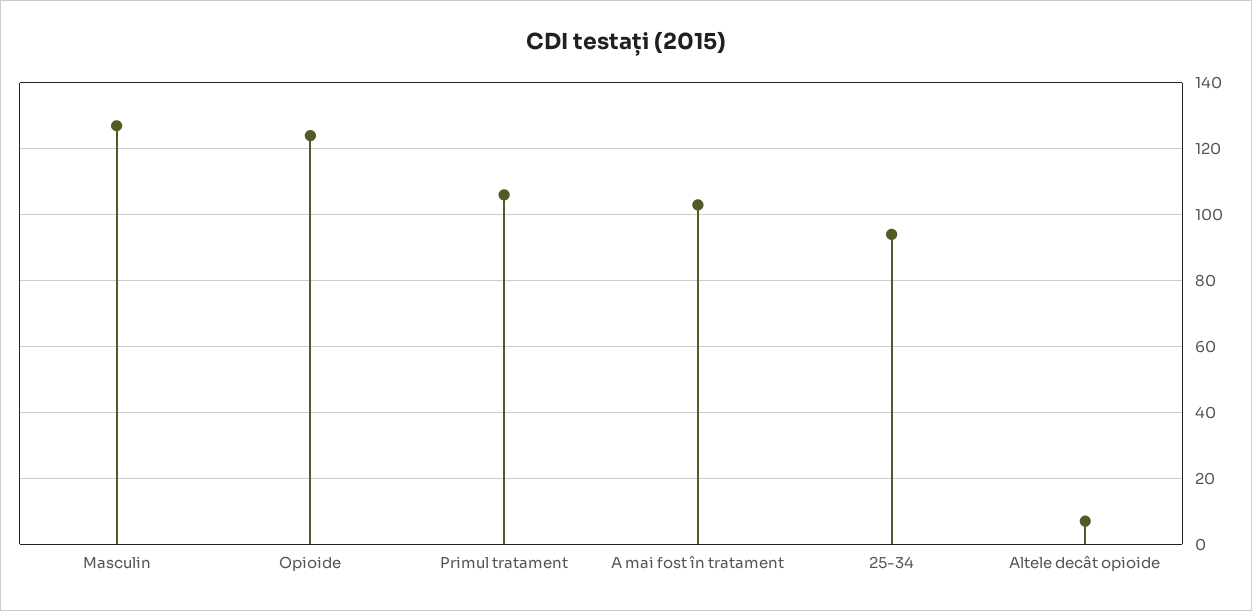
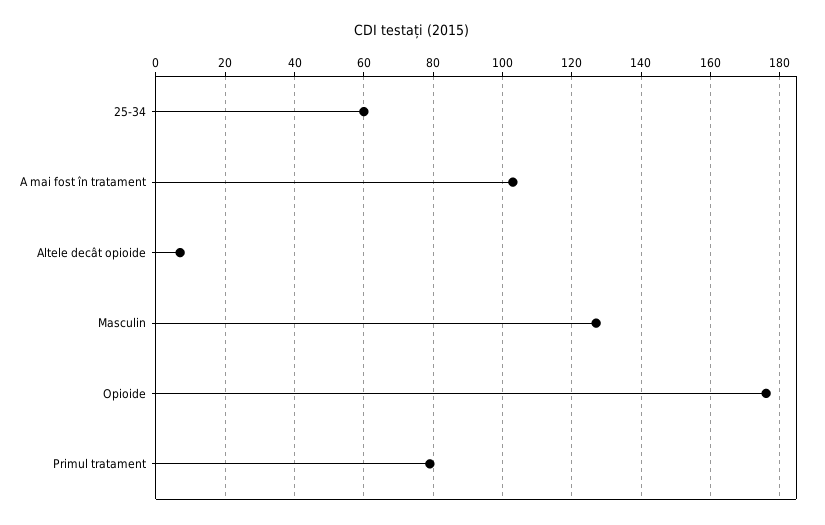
  {
    "Masculin": 125,
-   "Opioide": 125,
+   "Opioide": 175,
-   "Primul tratament": 105,
+   "Primul tratament": 80,
    "A mai fost în tratament": 105,
-   "25-34": 95,
+   "25-34": 60,
    "Altele decât opioide": 5
  }

